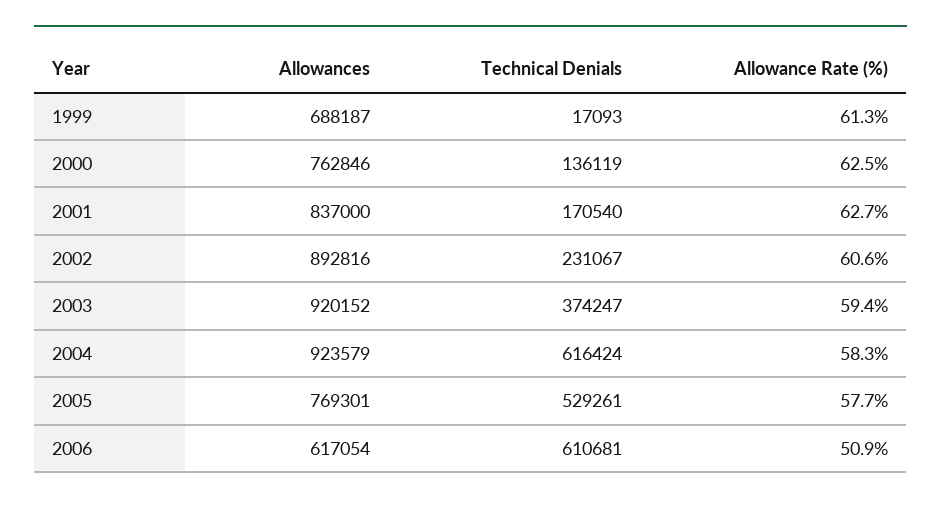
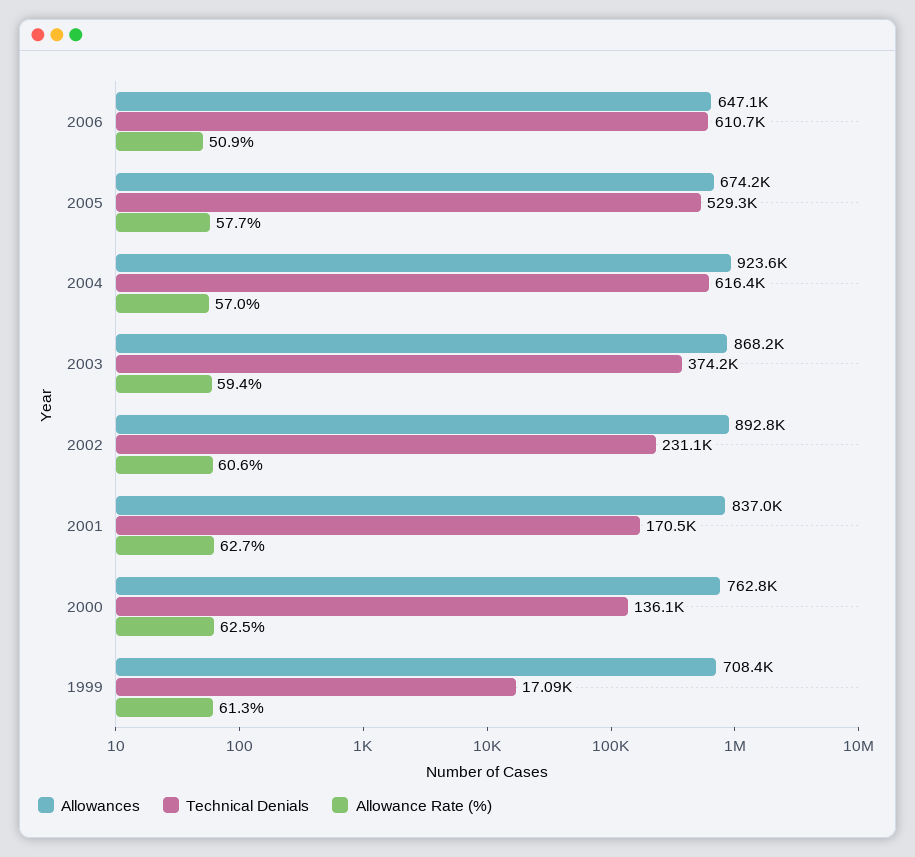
  {
    "Allowances": {
-     "1999": 688187,
+     "1999": 708400,
      "2000": 762846,
      "2001": 837000,
      "2002": 892816,
-     "2003": 920152,
+     "2003": 868200,
      "2004": 923579,
-     "2005": 769301,
+     "2005": 674200,
-     "2006": 617054
+     "2006": 647100
    },
    "Technical Denials": {
      "1999": 17093,
      "2000": 136119,
      "2001": 170540,
      "2002": 231067,
      "2003": 374247,
      "2004": 616424,
      "2005": 529261,
      "2006": 610681
    },
    "Allowance Rate (%)": {
      "1999": 61.3,
      "2000": 62.5,
      "2001": 62.7,
      "2002": 60.6,
      "2003": 59.4,
-     "2004": 58.3,
+     "2004": 57,
      "2005": 57.7,
      "2006": 50.9
    }
  }

